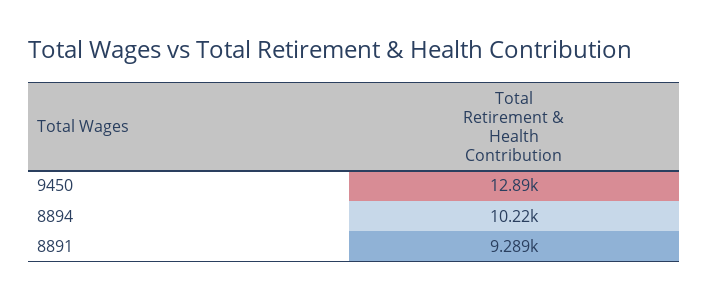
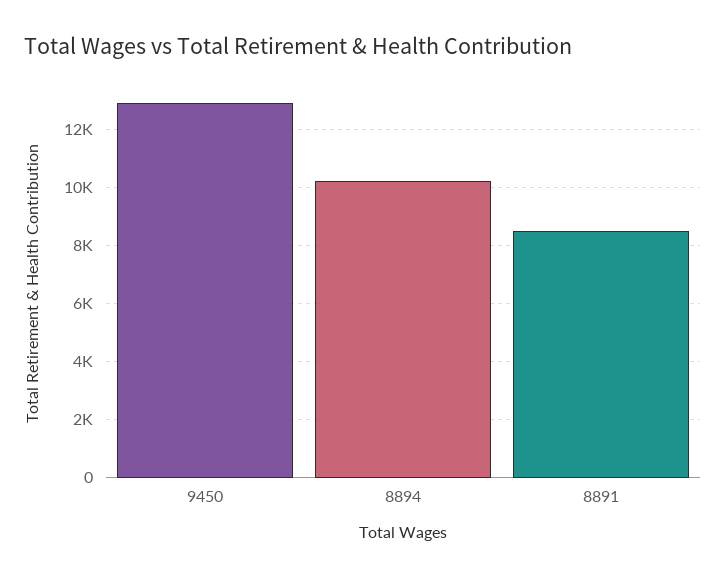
  {
    "9450": 12890,
    "8894": 10220,
-   "8891": 9289
+   "8891": 8500
  }

